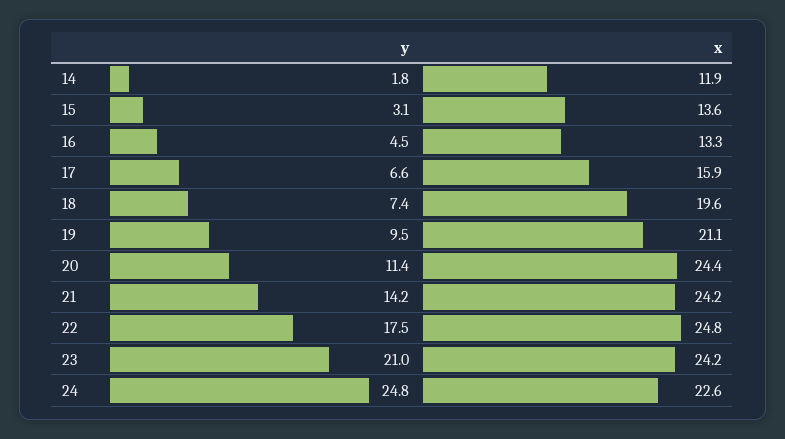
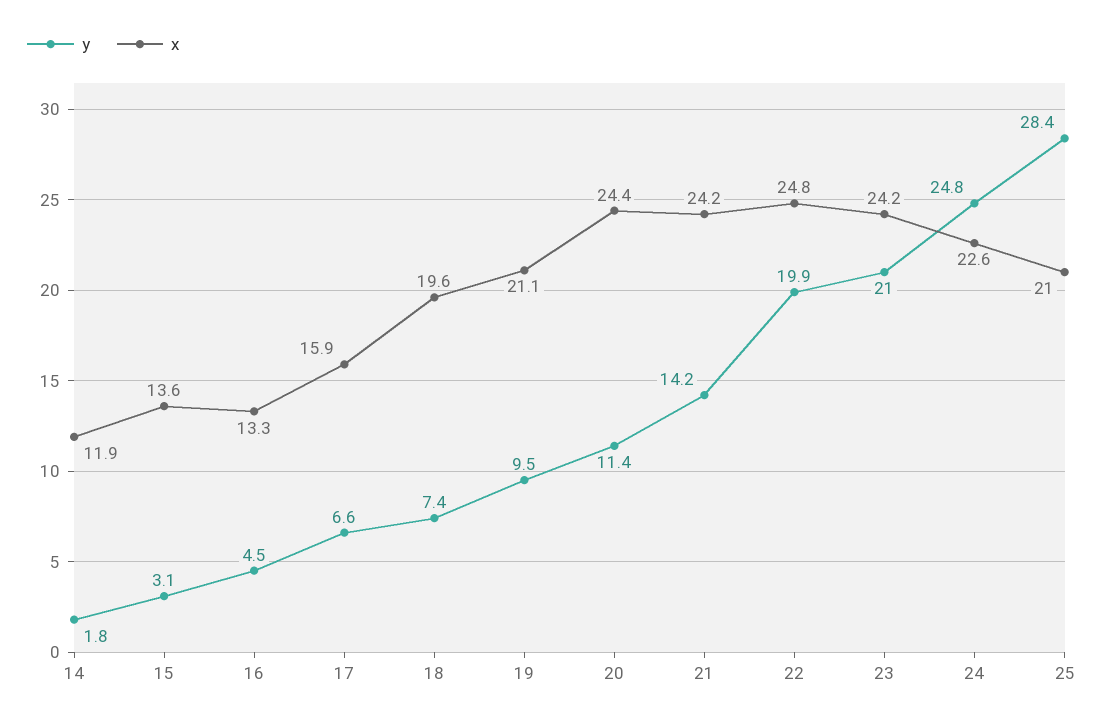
  {
    "y": {
      "14": 1.8,
      "15": 3.1,
      "16": 4.5,
      "17": 6.6,
      "18": 7.4,
      "19": 9.5,
      "20": 11.4,
      "21": 14.2,
-     "22": 17.5,
+     "22": 19.9,
      "23": 21,
-     "24": 24.8
+     "24": 24.8,
+     "25": 28.4
    },
    "x": {
      "14": 11.9,
      "15": 13.6,
      "16": 13.3,
      "17": 15.9,
      "18": 19.6,
      "19": 21.1,
      "20": 24.4,
      "21": 24.2,
      "22": 24.8,
      "23": 24.2,
-     "24": 22.6
+     "24": 22.6,
+     "25": 21
    }
  }

